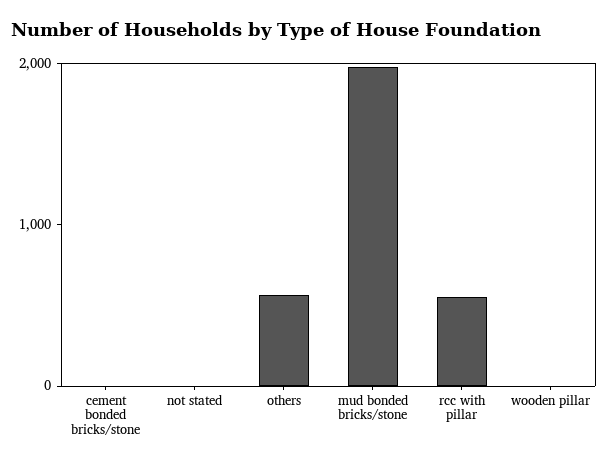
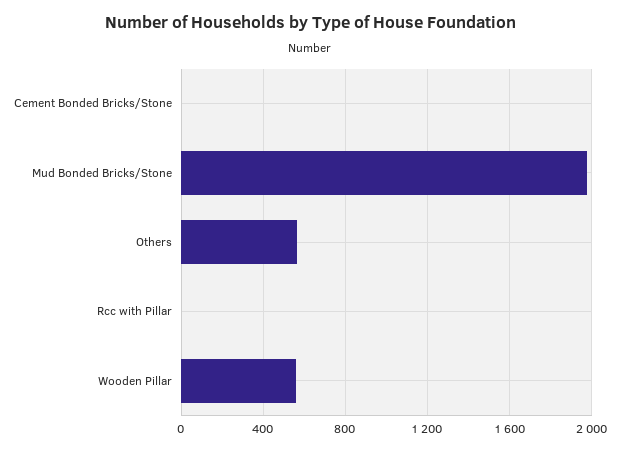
  {
    "cement bonded bricks/stone": 0,
-   "not stated": 0,
    "others": 550,
    "mud bonded bricks/stone": 2000,
-   "rcc with pillar": 600,
+   "rcc with pillar": 0,
-   "wooden pillar": 0
+   "wooden pillar": 550
  }

